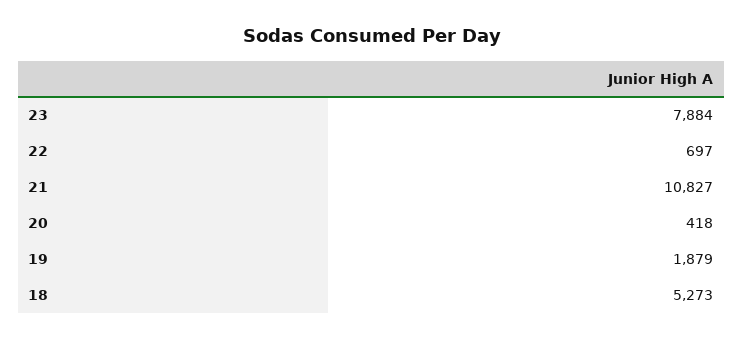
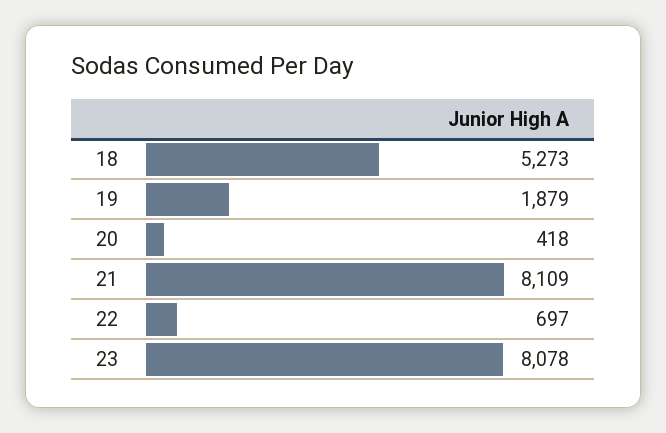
  {
-   "23": 7884,
+   "23": 8078,
    "22": 697,
-   "21": 10827,
+   "21": 8109,
    "20": 418,
    "19": 1879,
    "18": 5273
  }

